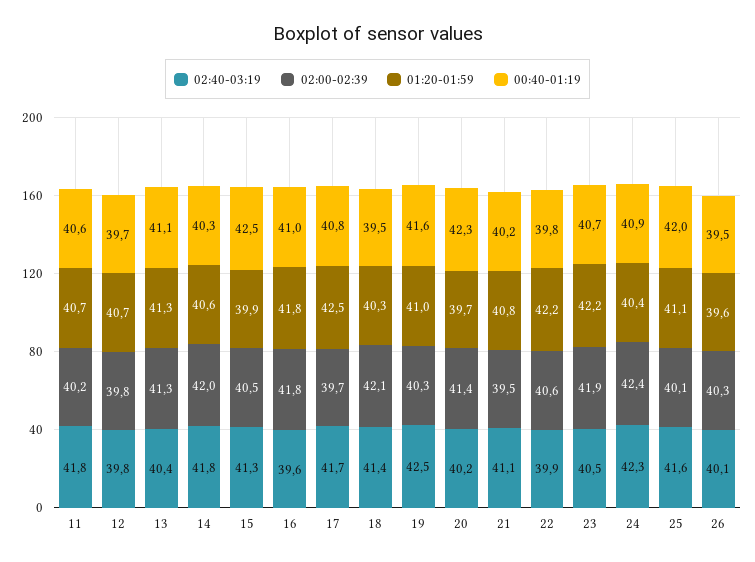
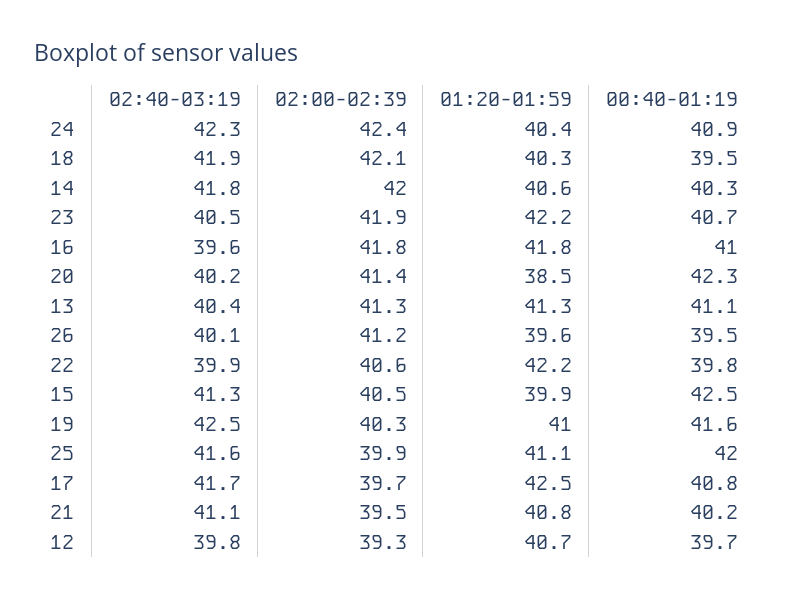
  {
    "02:40-03:19": {
-     "11": 41.8,
      "12": 39.8,
      "13": 40.4,
      "14": 41.8,
      "15": 41.3,
      "16": 39.6,
      "17": 41.7,
-     "18": 41.4,
+     "18": 41.9,
      "19": 42.5,
      "20": 40.2,
      "21": 41.1,
      "22": 39.9,
      "23": 40.5,
      "24": 42.3,
      "25": 41.6,
      "26": 40.1
    },
    "02:00-02:39": {
-     "11": 40.2,
-     "12": 39.8,
+     "12": 39.3,
      "13": 41.3,
      "14": 42,
      "15": 40.5,
      "16": 41.8,
      "17": 39.7,
      "18": 42.1,
      "19": 40.3,
      "20": 41.4,
      "21": 39.5,
      "22": 40.6,
      "23": 41.9,
      "24": 42.4,
-     "25": 40.1,
+     "25": 39.9,
-     "26": 40.3
+     "26": 41.2
    },
    "01:20-01:59": {
-     "11": 40.7,
      "12": 40.7,
      "13": 41.3,
      "14": 40.6,
      "15": 39.9,
      "16": 41.8,
      "17": 42.5,
      "18": 40.3,
      "19": 41,
-     "20": 39.7,
+     "20": 38.5,
      "21": 40.8,
      "22": 42.2,
      "23": 42.2,
      "24": 40.4,
      "25": 41.1,
      "26": 39.6
    },
    "00:40-01:19": {
-     "11": 40.6,
      "12": 39.7,
      "13": 41.1,
      "14": 40.3,
      "15": 42.5,
      "16": 41,
      "17": 40.8,
      "18": 39.5,
      "19": 41.6,
      "20": 42.3,
      "21": 40.2,
      "22": 39.8,
      "23": 40.7,
      "24": 40.9,
      "25": 42,
      "26": 39.5
    }
  }

